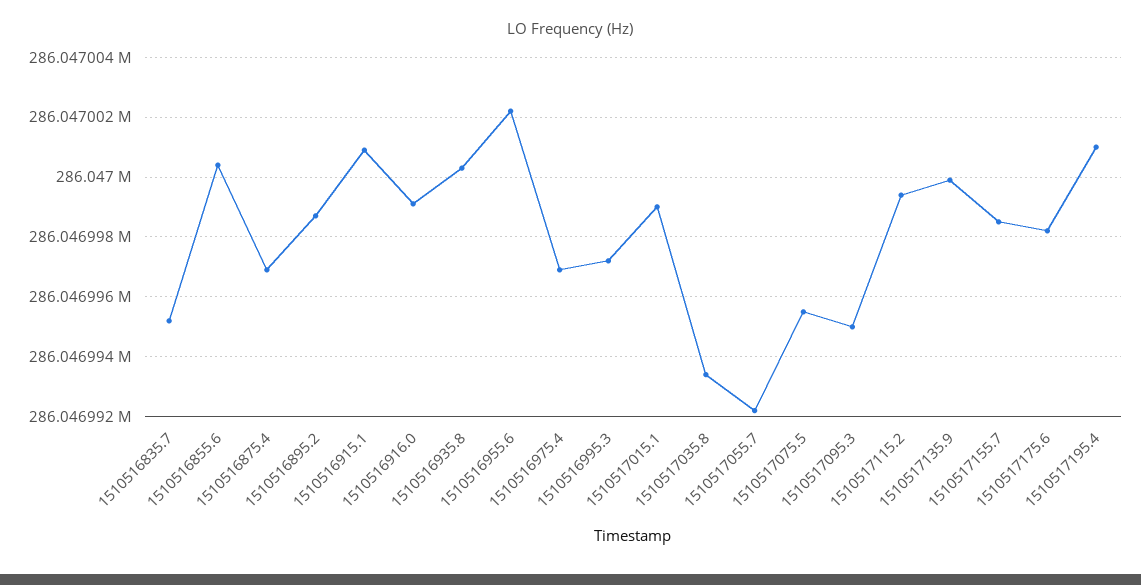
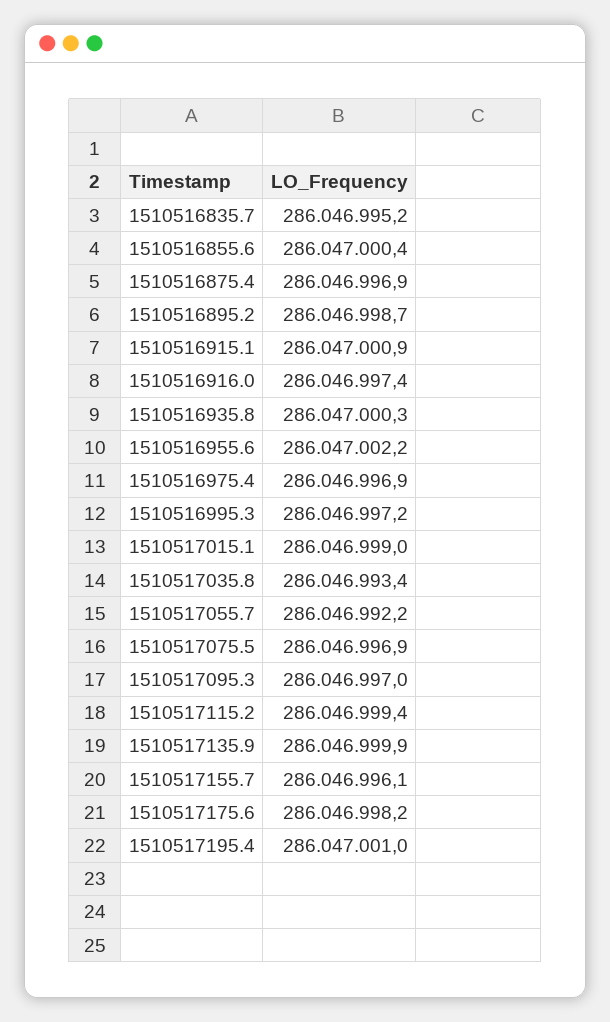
  {
    "1510516835.7": 286046995.2,
    "1510516855.6": 286047000.4,
    "1510516875.4": 286046996.9,
    "1510516895.2": 286046998.7,
    "1510516915.1": 286047000.9,
-   "1510516916.0": 286046999,
+   "1510516916.0": 286046997.4,
    "1510516935.8": 286047000.3,
    "1510516955.6": 286047002.2,
    "1510516975.4": 286046996.9,
    "1510516995.3": 286046997.2,
    "1510517015.1": 286046999,
    "1510517035.8": 286046993.4,
    "1510517055.7": 286046992.2,
-   "1510517075.5": 286046995.5,
+   "1510517075.5": 286046996.9,
-   "1510517095.3": 286046995,
+   "1510517095.3": 286046997,
    "1510517115.2": 286046999.4,
    "1510517135.9": 286046999.9,
-   "1510517155.7": 286046998.5,
+   "1510517155.7": 286046996.1,
    "1510517175.6": 286046998.2,
    "1510517195.4": 286047001
  }

